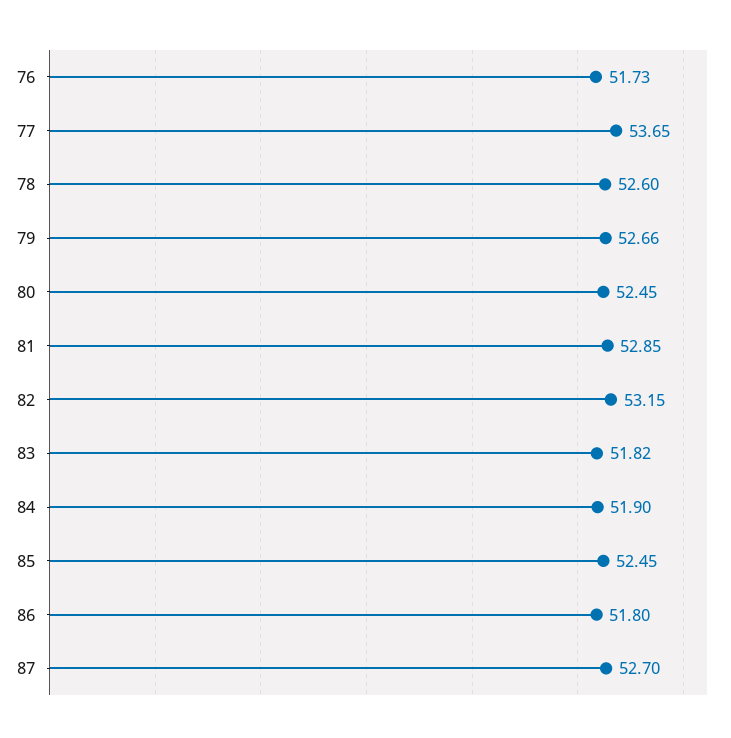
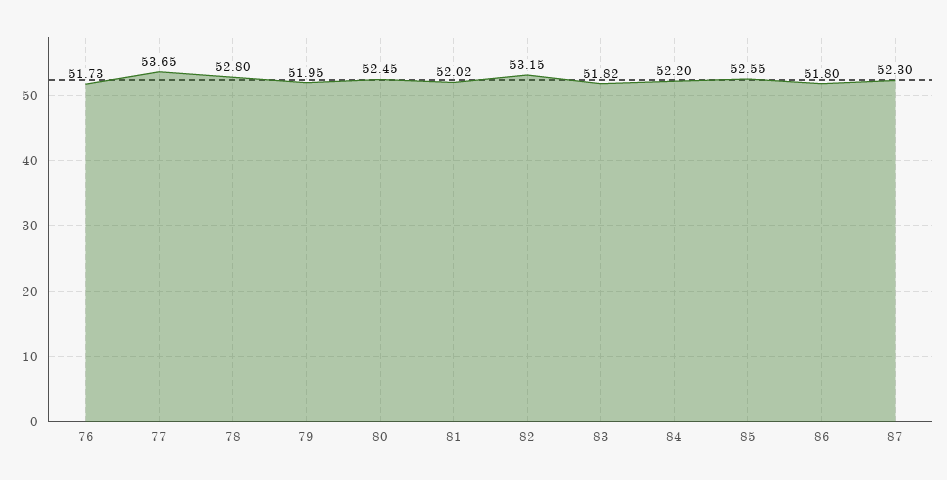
  {
    "76": 51.73,
    "77": 53.65,
-   "78": 52.6,
+   "78": 52.8,
-   "79": 52.66,
+   "79": 51.95,
    "80": 52.45,
-   "81": 52.85,
+   "81": 52.02,
    "82": 53.15,
    "83": 51.82,
-   "84": 51.9,
+   "84": 52.2,
-   "85": 52.45,
+   "85": 52.55,
    "86": 51.8,
-   "87": 52.7
+   "87": 52.3
  }

